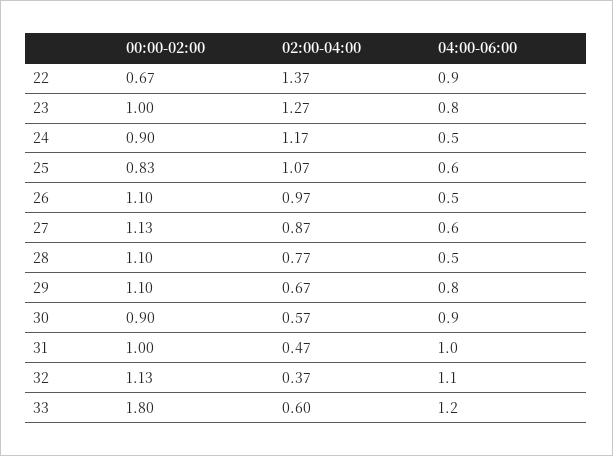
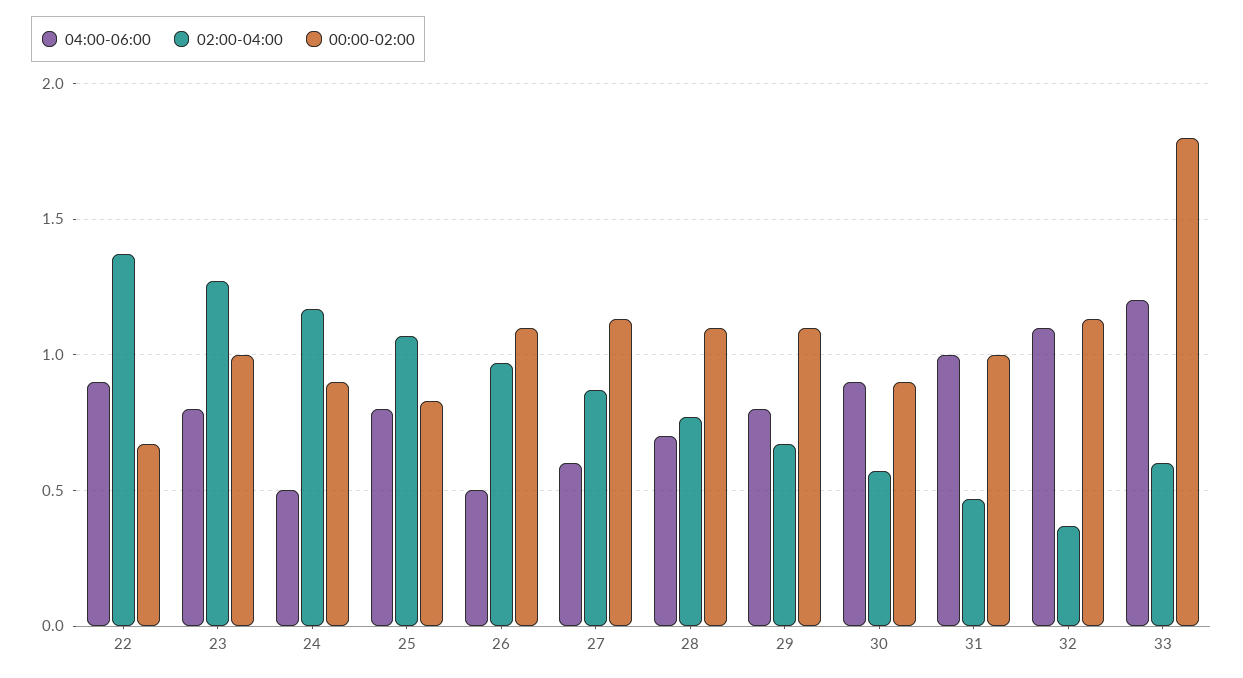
  {
    "00:00-02:00": {
      "22": 0.67,
      "23": 1,
      "24": 0.9,
      "25": 0.83,
      "26": 1.1,
      "27": 1.13,
      "28": 1.1,
      "29": 1.1,
      "30": 0.9,
      "31": 1,
      "32": 1.13,
      "33": 1.8
    },
    "02:00-04:00": {
      "22": 1.37,
      "23": 1.27,
      "24": 1.17,
      "25": 1.07,
      "26": 0.97,
      "27": 0.87,
      "28": 0.77,
      "29": 0.67,
      "30": 0.57,
      "31": 0.47,
      "32": 0.37,
      "33": 0.6
    },
    "04:00-06:00": {
      "22": 0.9,
      "23": 0.8,
      "24": 0.5,
-     "25": 0.6,
+     "25": 0.8,
      "26": 0.5,
      "27": 0.6,
-     "28": 0.5,
+     "28": 0.7,
      "29": 0.8,
      "30": 0.9,
      "31": 1,
      "32": 1.1,
      "33": 1.2
    }
  }

